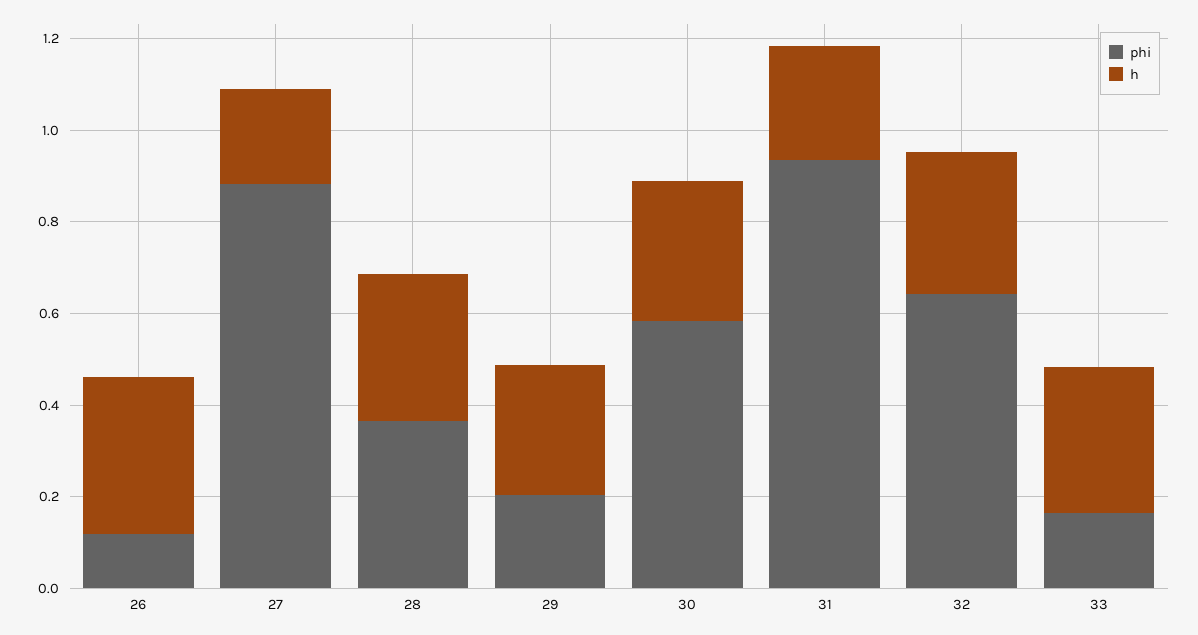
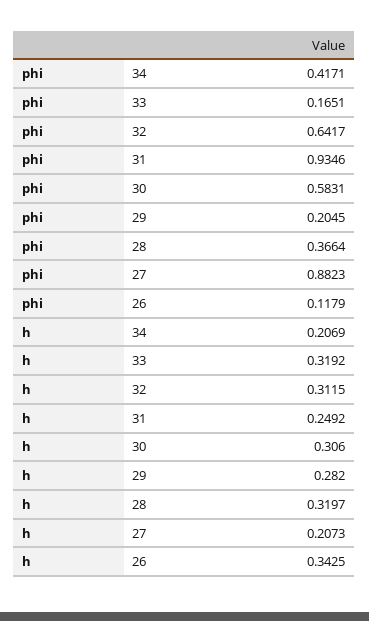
  {
    "phi": {
      "26": 0.1179,
      "27": 0.8823,
      "28": 0.3664,
      "29": 0.2045,
      "30": 0.5831,
      "31": 0.9346,
      "32": 0.6417,
-     "33": 0.1651
+     "33": 0.1651,
+     "34": 0.4171
    },
    "h": {
      "26": 0.3425,
      "27": 0.2073,
      "28": 0.3197,
      "29": 0.282,
      "30": 0.306,
      "31": 0.2492,
      "32": 0.3115,
-     "33": 0.3192
+     "33": 0.3192,
+     "34": 0.2069
    }
  }

